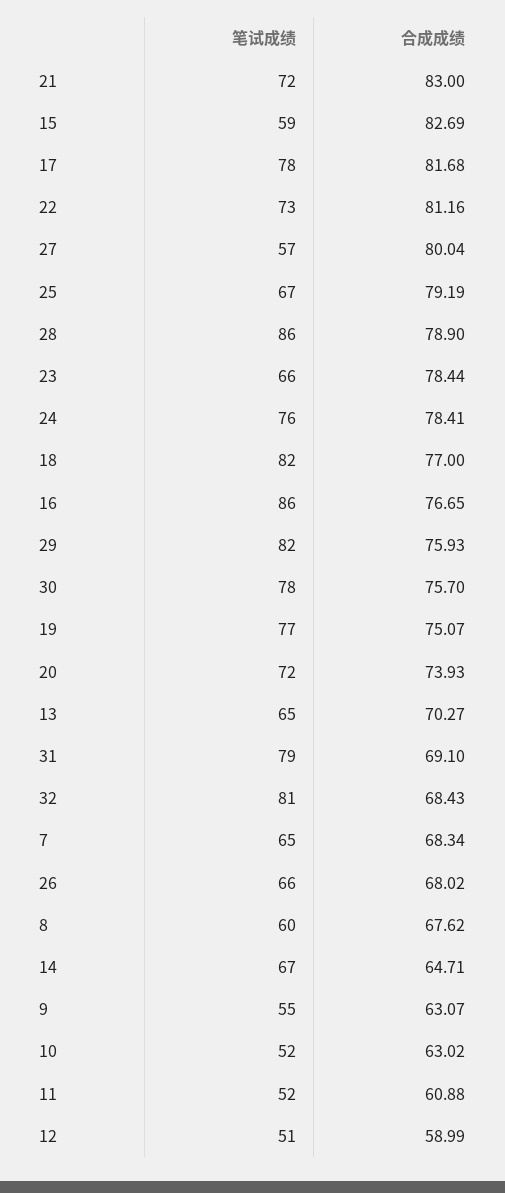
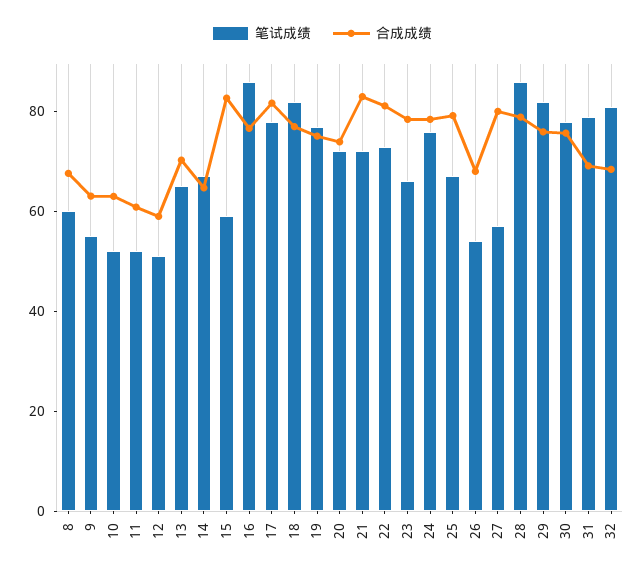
  {
    "笔试成绩": {
      "21": 72,
      "15": 59,
      "17": 78,
      "22": 73,
      "27": 57,
      "25": 67,
      "28": 86,
      "23": 66,
      "24": 76,
      "18": 82,
      "16": 86,
      "29": 82,
      "30": 78,
      "19": 77,
      "20": 72,
      "13": 65,
      "31": 79,
      "32": 81,
-     "7": 65,
-     "26": 66,
+     "26": 55,
      "8": 60,
      "14": 67,
      "9": 55,
      "10": 52,
      "11": 52,
      "12": 51
    },
    "合成成绩": {
      "21": 83,
      "15": 82.69,
      "17": 81.68,
      "22": 81.16,
      "27": 80.04,
      "25": 79.19,
      "28": 78.9,
      "23": 78.44,
      "24": 78.41,
      "18": 77,
      "16": 76.65,
      "29": 75.93,
      "30": 75.7,
      "19": 75.07,
      "20": 73.93,
      "13": 70.27,
      "31": 69.1,
      "32": 68.43,
-     "7": 68.34,
      "26": 68.02,
      "8": 67.62,
      "14": 64.71,
      "9": 63.07,
      "10": 63.02,
      "11": 60.88,
      "12": 58.99
    }
  }

